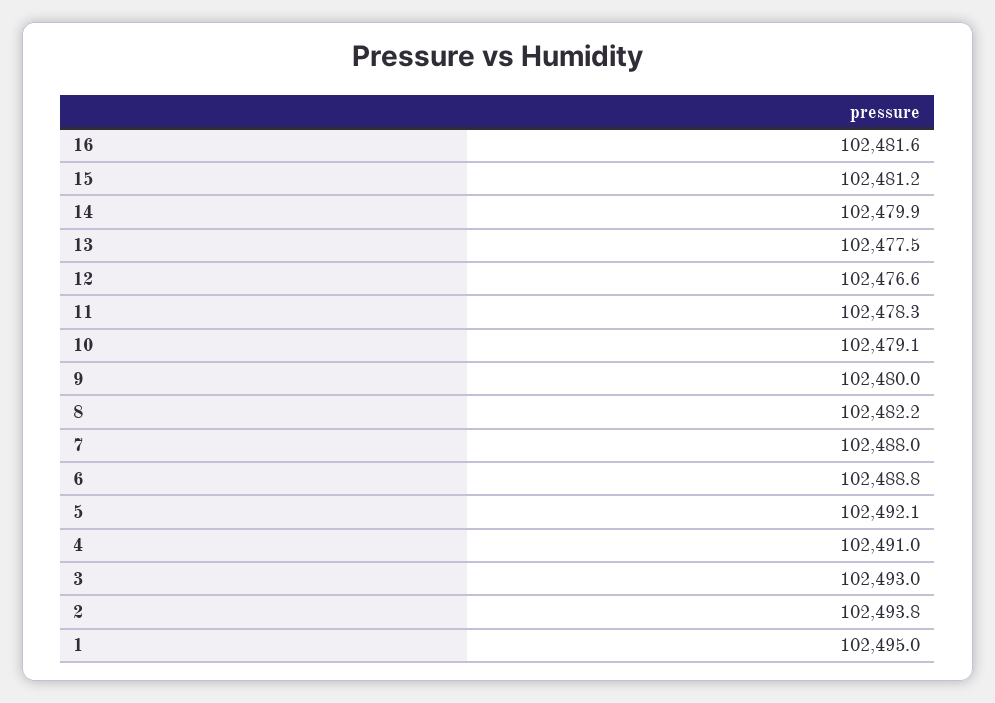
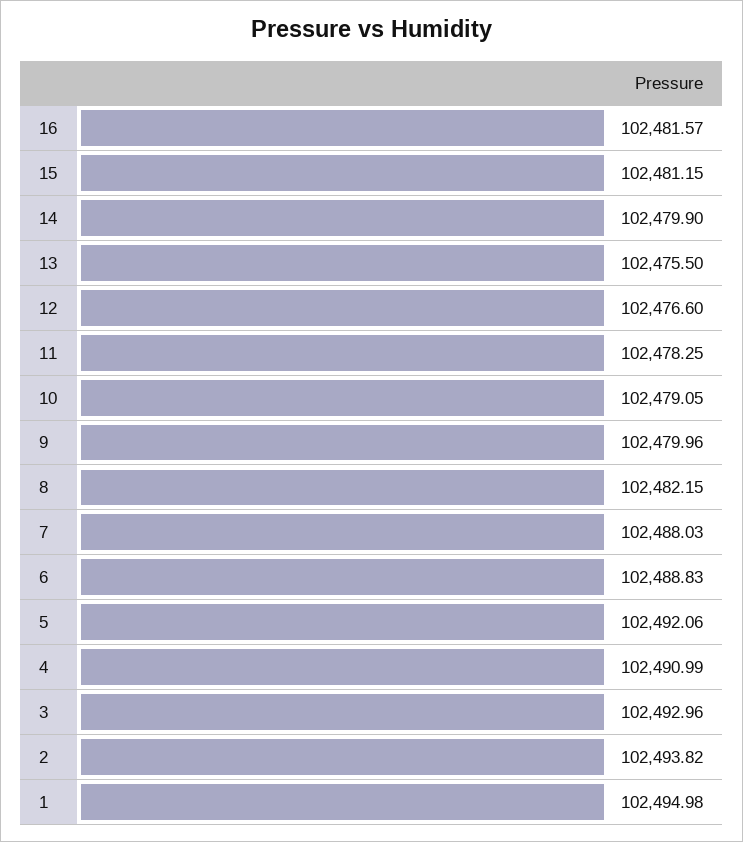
  {
    "16": 102481.57,
    "15": 102481.15,
    "14": 102479.9,
-   "13": 102477.5,
+   "13": 102475.5,
    "12": 102476.6,
    "11": 102478.25,
    "10": 102479.05,
    "9": 102479.96,
    "8": 102482.15,
    "7": 102488.03,
    "6": 102488.83,
    "5": 102492.06,
    "4": 102490.99,
    "3": 102492.96,
    "2": 102493.82,
    "1": 102494.98
  }

